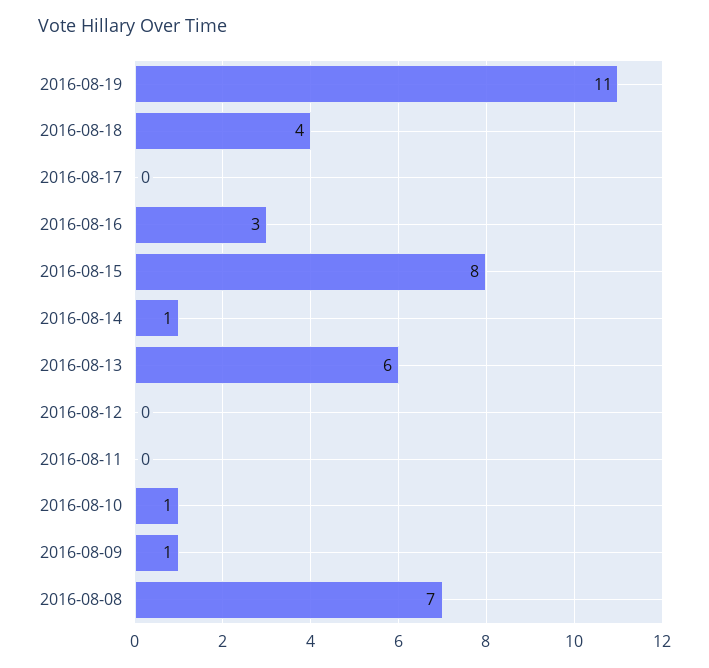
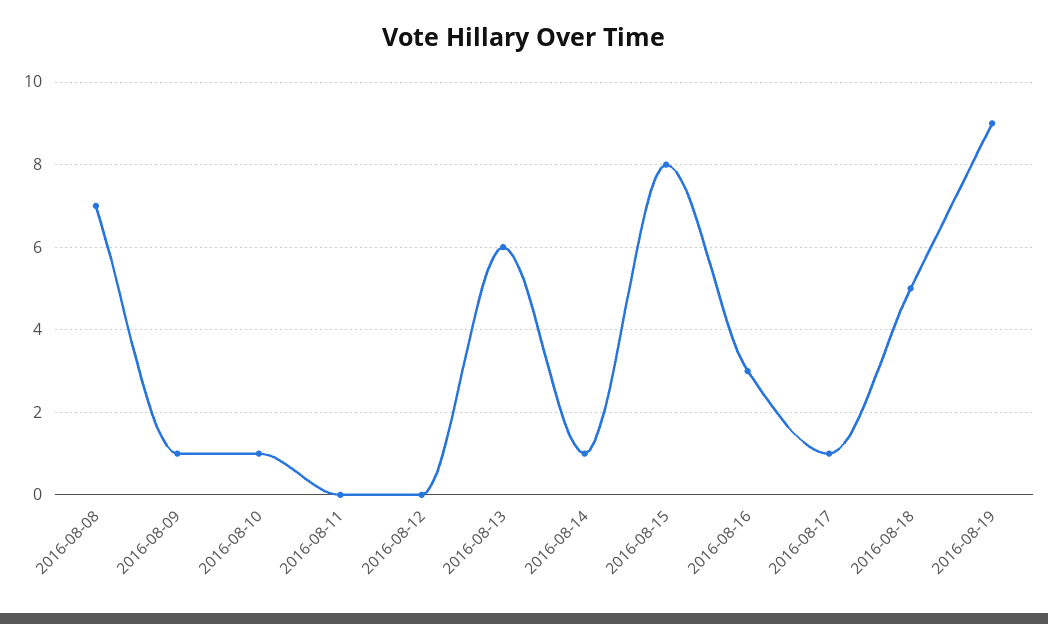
  {
-   "2016-08-19": 11,
+   "2016-08-19": 9,
-   "2016-08-18": 4,
+   "2016-08-18": 5,
-   "2016-08-17": 0,
+   "2016-08-17": 1,
    "2016-08-16": 3,
    "2016-08-15": 8,
    "2016-08-14": 1,
    "2016-08-13": 6,
    "2016-08-12": 0,
    "2016-08-11": 0,
    "2016-08-10": 1,
    "2016-08-09": 1,
    "2016-08-08": 7
  }

